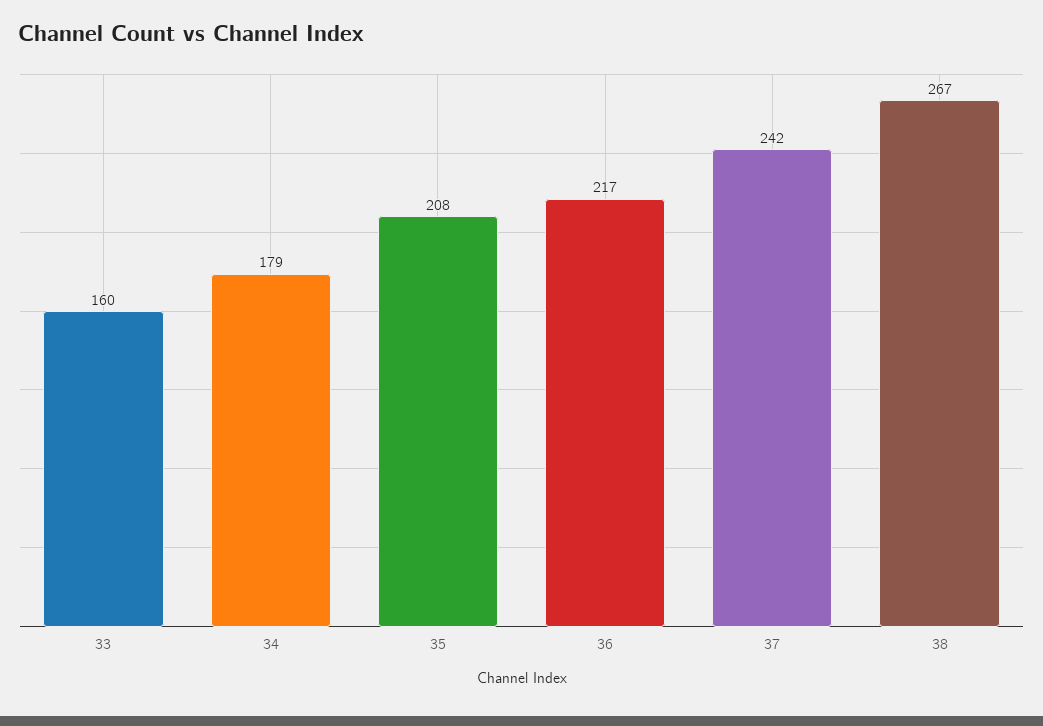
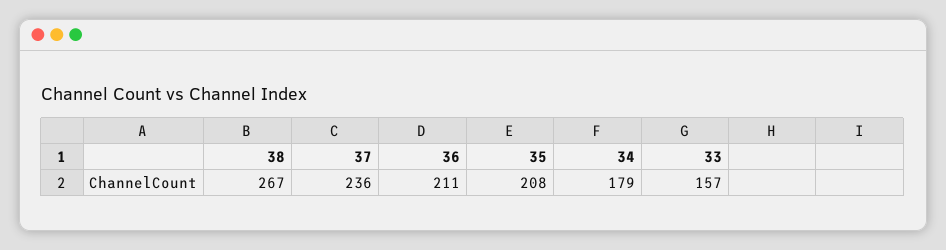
  {
-   "33": 160,
+   "33": 157,
    "34": 179,
    "35": 208,
-   "36": 217,
+   "36": 211,
-   "37": 242,
+   "37": 236,
    "38": 267
  }

